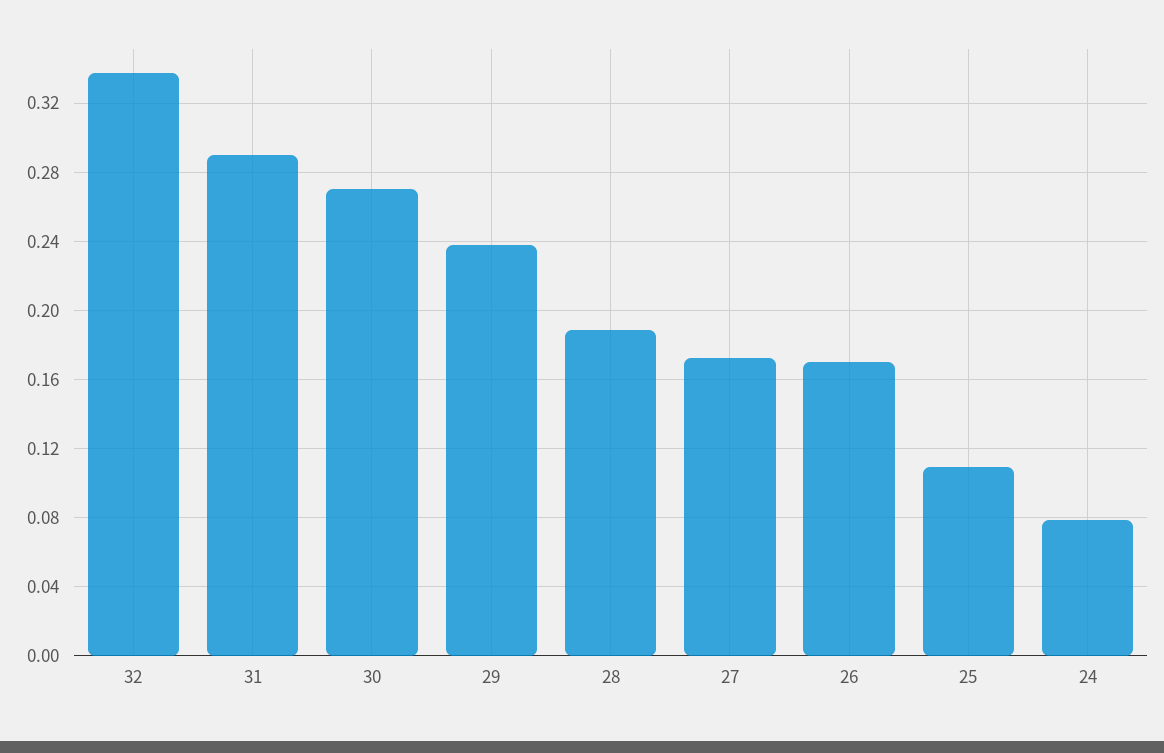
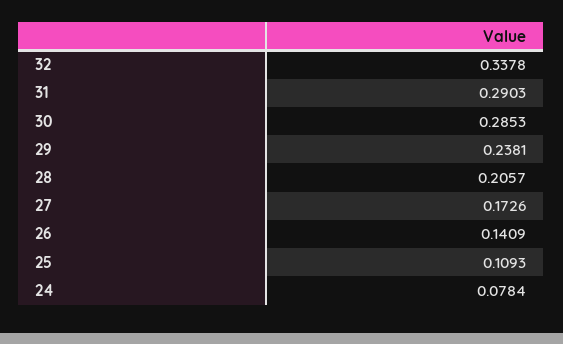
  {
    "32": 0.3378,
    "31": 0.2903,
-   "30": 0.27,
+   "30": 0.2853,
    "29": 0.2381,
-   "28": 0.19,
+   "28": 0.2057,
    "27": 0.1726,
-   "26": 0.17,
+   "26": 0.1409,
    "25": 0.1093,
    "24": 0.0784
  }

